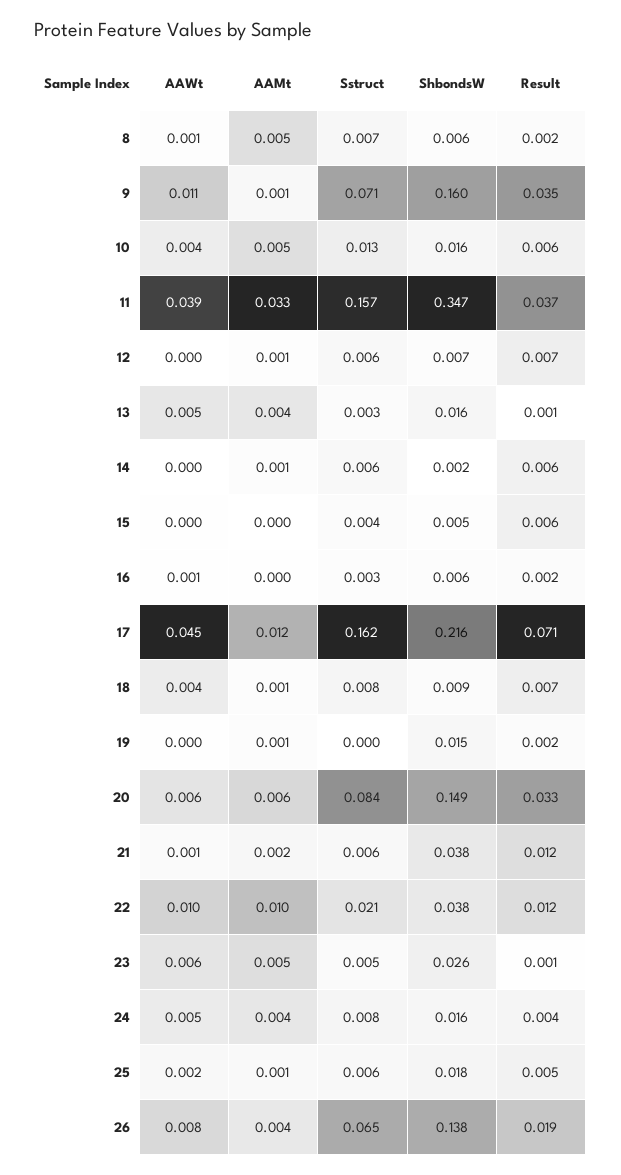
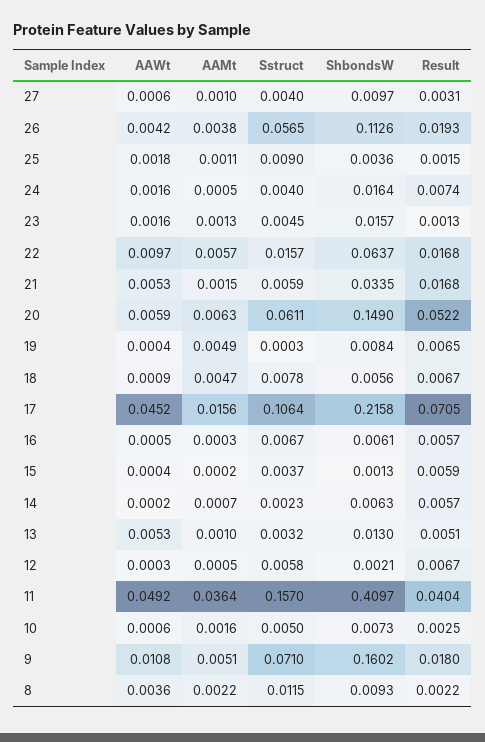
  {
    "AAWt": {
-     "8": 0.001,
+     "8": 0.0036,
      "9": 0.0108,
-     "10": 0.004,
+     "10": 0.0006,
-     "11": 0.039,
+     "11": 0.0492,
      "12": 0.0003,
      "13": 0.0053,
      "14": 0.0002,
      "15": 0.0004,
      "16": 0.0005,
      "17": 0.0452,
-     "18": 0.004,
+     "18": 0.0009,
      "19": 0.0004,
      "20": 0.0059,
-     "21": 0.001,
+     "21": 0.0053,
      "22": 0.0097,
-     "23": 0.006,
+     "23": 0.0016,
-     "24": 0.005,
+     "24": 0.0016,
      "25": 0.0018,
-     "26": 0.008
+     "26": 0.0042,
+     "27": 0.0006
    },
    "AAMt": {
-     "8": 0.005,
+     "8": 0.0022,
-     "9": 0.001,
+     "9": 0.0051,
-     "10": 0.005,
+     "10": 0.0016,
-     "11": 0.033,
+     "11": 0.0364,
      "12": 0.0005,
-     "13": 0.004,
+     "13": 0.001,
      "14": 0.0007,
      "15": 0.0002,
      "16": 0.0003,
-     "17": 0.012,
+     "17": 0.0156,
-     "18": 0.001,
+     "18": 0.0047,
-     "19": 0.001,
+     "19": 0.0049,
      "20": 0.0063,
      "21": 0.0015,
-     "22": 0.01,
+     "22": 0.0057,
-     "23": 0.005,
+     "23": 0.0013,
-     "24": 0.004,
+     "24": 0.0005,
      "25": 0.0011,
-     "26": 0.0038
+     "26": 0.0038,
+     "27": 0.001
    },
    "Sstruct": {
-     "8": 0.007,
+     "8": 0.0115,
      "9": 0.071,
-     "10": 0.013,
+     "10": 0.005,
      "11": 0.157,
      "12": 0.0058,
      "13": 0.0032,
-     "14": 0.006,
+     "14": 0.0023,
      "15": 0.0037,
-     "16": 0.003,
+     "16": 0.0067,
-     "17": 0.162,
+     "17": 0.1064,
      "18": 0.0078,
      "19": 0.0003,
-     "20": 0.084,
+     "20": 0.0611,
      "21": 0.0059,
-     "22": 0.021,
+     "22": 0.0157,
      "23": 0.0045,
-     "24": 0.008,
+     "24": 0.004,
-     "25": 0.006,
+     "25": 0.009,
-     "26": 0.065
+     "26": 0.0565,
+     "27": 0.004
    },
    "ShbondsW": {
-     "8": 0.006,
+     "8": 0.0093,
      "9": 0.1602,
-     "10": 0.016,
+     "10": 0.0073,
-     "11": 0.347,
+     "11": 0.4097,
-     "12": 0.007,
+     "12": 0.0021,
-     "13": 0.016,
+     "13": 0.013,
-     "14": 0.002,
+     "14": 0.0063,
-     "15": 0.005,
+     "15": 0.0013,
      "16": 0.0061,
      "17": 0.2158,
-     "18": 0.009,
+     "18": 0.0056,
-     "19": 0.015,
+     "19": 0.0084,
      "20": 0.149,
-     "21": 0.038,
+     "21": 0.0335,
-     "22": 0.038,
+     "22": 0.0637,
-     "23": 0.026,
+     "23": 0.0157,
      "24": 0.0164,
-     "25": 0.018,
+     "25": 0.0036,
-     "26": 0.138
+     "26": 0.1126,
+     "27": 0.0097
    },
    "Result": {
      "8": 0.0022,
-     "9": 0.035,
+     "9": 0.018,
-     "10": 0.006,
+     "10": 0.0025,
-     "11": 0.037,
+     "11": 0.0404,
      "12": 0.0067,
-     "13": 0.001,
+     "13": 0.0051,
      "14": 0.0057,
      "15": 0.0059,
-     "16": 0.002,
+     "16": 0.0057,
      "17": 0.0705,
      "18": 0.0067,
-     "19": 0.002,
+     "19": 0.0065,
-     "20": 0.033,
+     "20": 0.0522,
-     "21": 0.012,
+     "21": 0.0168,
-     "22": 0.012,
+     "22": 0.0168,
      "23": 0.0013,
-     "24": 0.004,
+     "24": 0.0074,
-     "25": 0.005,
+     "25": 0.0015,
-     "26": 0.0193
+     "26": 0.0193,
+     "27": 0.0031
    }
  }

